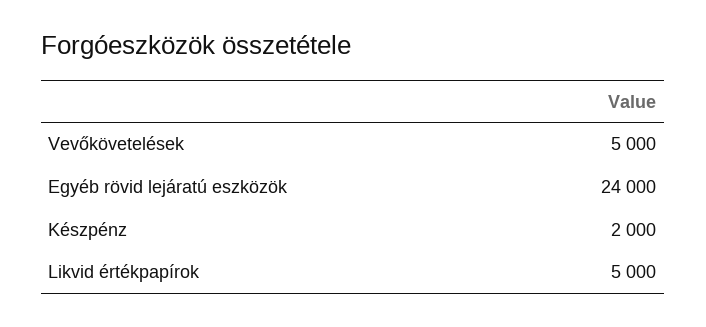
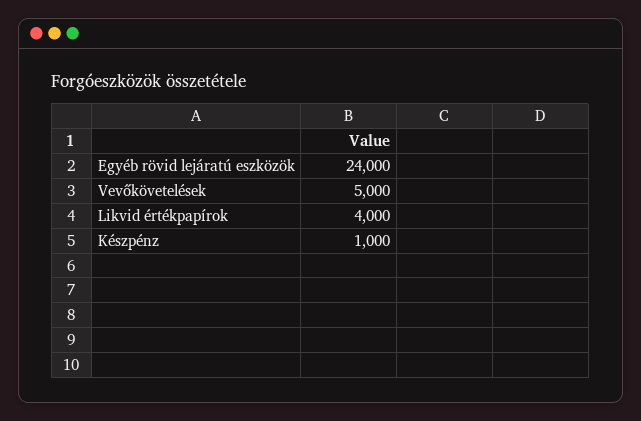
  {
    "Vevőkövetelések": 5000,
    "Egyéb rövid lejáratú eszközök": 24000,
-   "Készpénz": 2000,
+   "Készpénz": 1000,
-   "Likvid értékpapírok": 5000
+   "Likvid értékpapírok": 4000
  }

